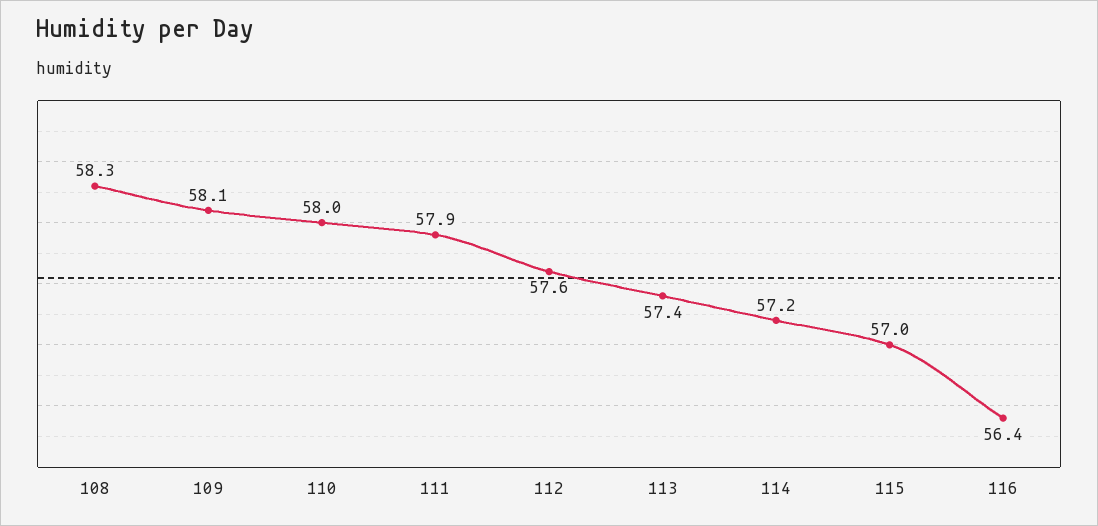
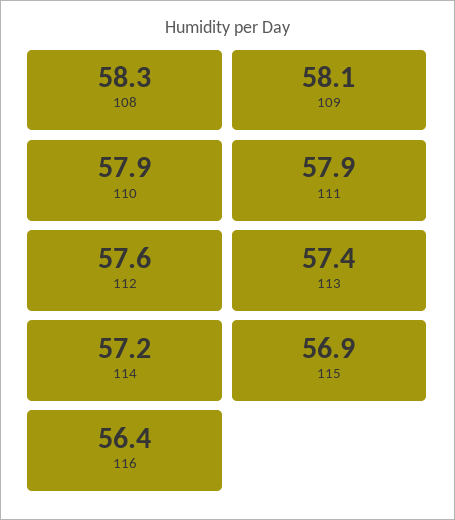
  {
    "108": 58.3,
    "109": 58.1,
-   "110": 58,
+   "110": 57.9,
    "111": 57.9,
    "112": 57.6,
    "113": 57.4,
    "114": 57.2,
-   "115": 57,
+   "115": 56.9,
    "116": 56.4
  }

